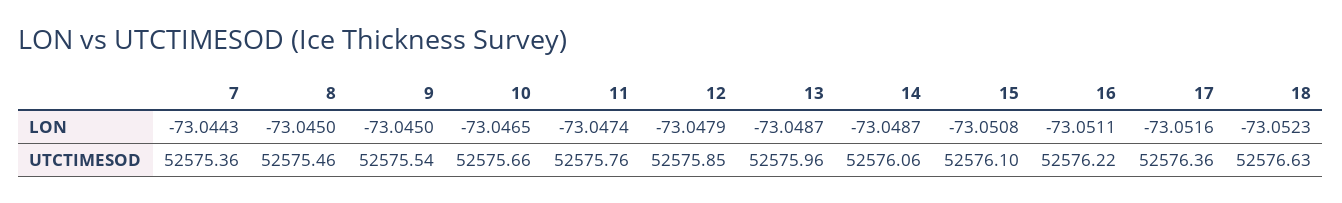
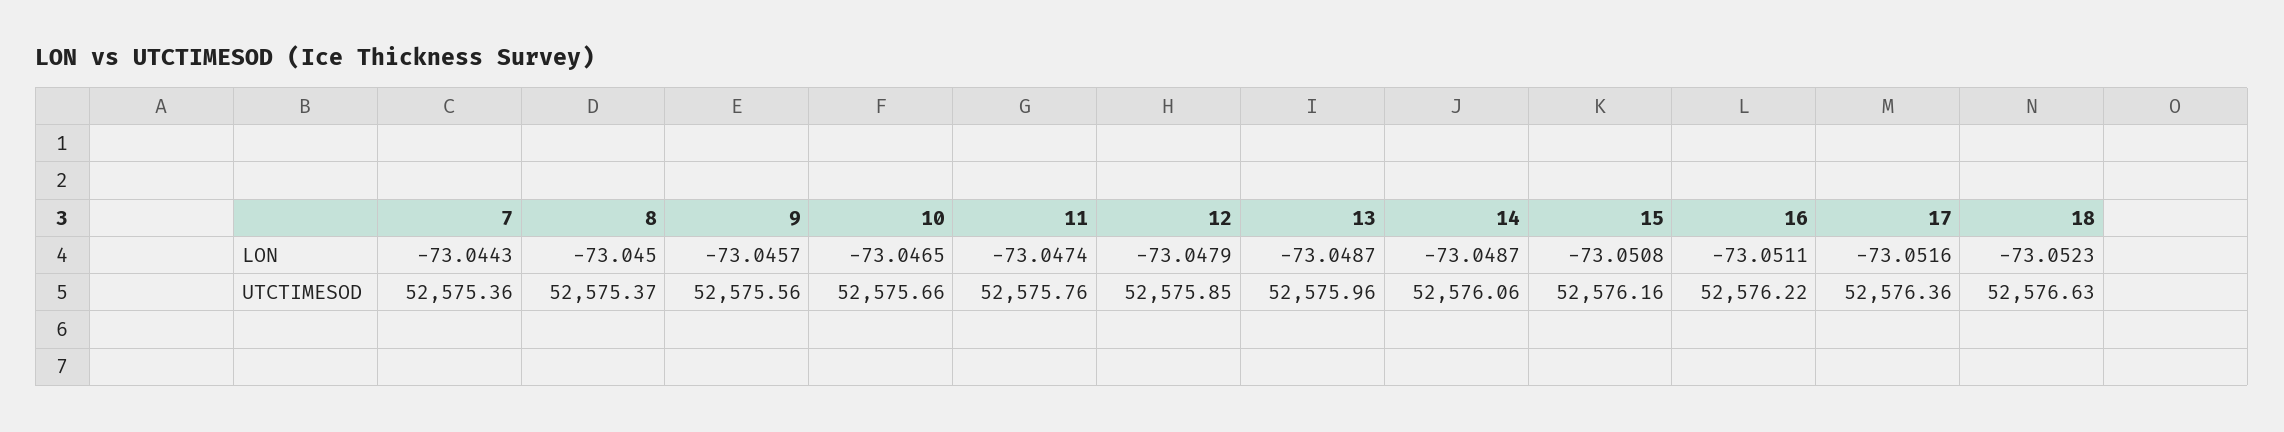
  {
    "7": {
      "LON": -73.0443,
      "UTCTIMESOD": 52575.36
    },
    "8": {
      "LON": -73.045,
-     "UTCTIMESOD": 52575.46
+     "UTCTIMESOD": 52575.37
    },
    "9": {
-     "LON": -73.045,
+     "LON": -73.0457,
-     "UTCTIMESOD": 52575.54
+     "UTCTIMESOD": 52575.56
    },
    "10": {
      "LON": -73.0465,
      "UTCTIMESOD": 52575.66
    },
    "11": {
      "LON": -73.0474,
      "UTCTIMESOD": 52575.76
    },
    "12": {
      "LON": -73.0479,
      "UTCTIMESOD": 52575.85
    },
    "13": {
      "LON": -73.0487,
      "UTCTIMESOD": 52575.96
    },
    "14": {
      "LON": -73.0487,
      "UTCTIMESOD": 52576.06
    },
    "15": {
      "LON": -73.0508,
-     "UTCTIMESOD": 52576.1
+     "UTCTIMESOD": 52576.16
    },
    "16": {
      "LON": -73.0511,
      "UTCTIMESOD": 52576.22
    },
    "17": {
      "LON": -73.0516,
      "UTCTIMESOD": 52576.36
    },
    "18": {
      "LON": -73.0523,
      "UTCTIMESOD": 52576.63
    }
  }

